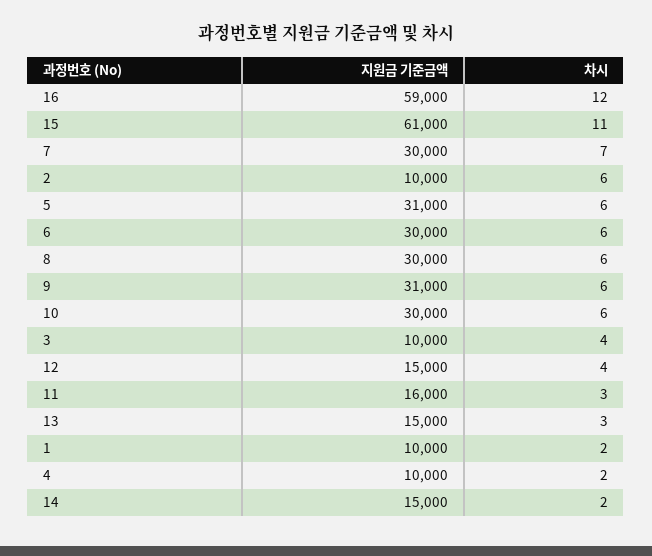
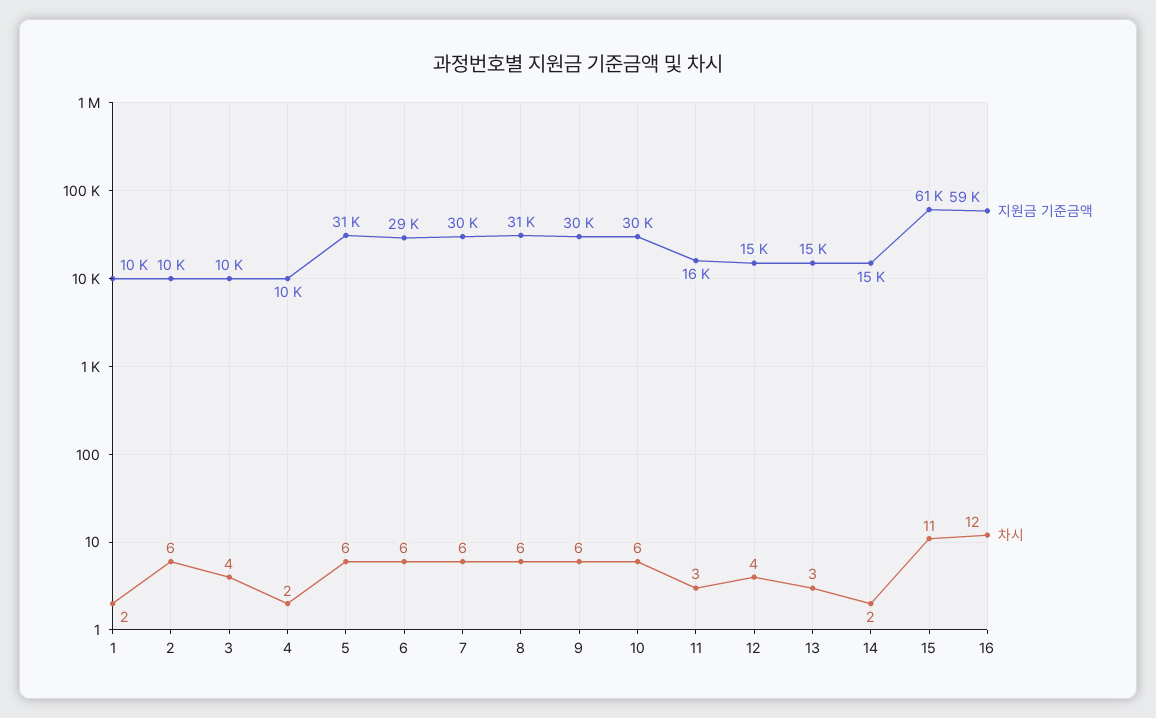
  {
    "지원금 기준금액": {
      "16": 59000,
      "15": 61000,
      "7": 30000,
      "2": 10000,
      "5": 31000,
-     "6": 30000,
+     "6": 29000,
-     "8": 30000,
+     "8": 31000,
-     "9": 31000,
+     "9": 30000,
      "10": 30000,
      "3": 10000,
      "12": 15000,
      "11": 16000,
      "13": 15000,
      "1": 10000,
      "4": 10000,
      "14": 15000
    },
    "차시": {
      "16": 12,
      "15": 11,
-     "7": 7,
+     "7": 6,
      "2": 6,
      "5": 6,
      "6": 6,
      "8": 6,
      "9": 6,
      "10": 6,
      "3": 4,
      "12": 4,
      "11": 3,
      "13": 3,
      "1": 2,
      "4": 2,
      "14": 2
    }
  }

